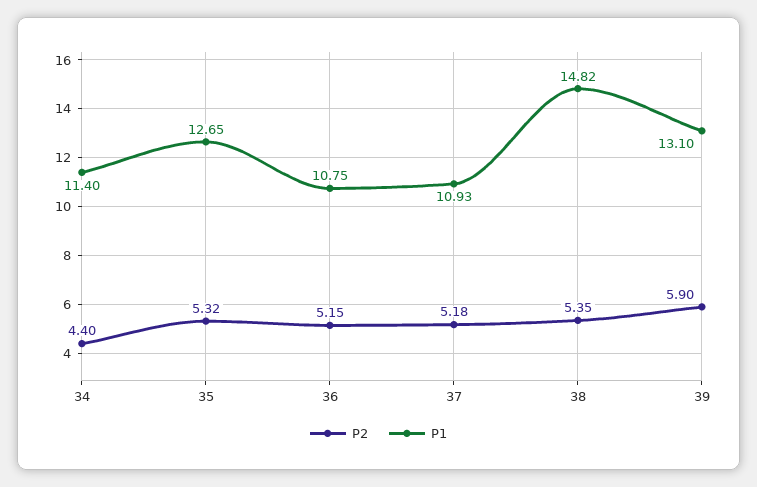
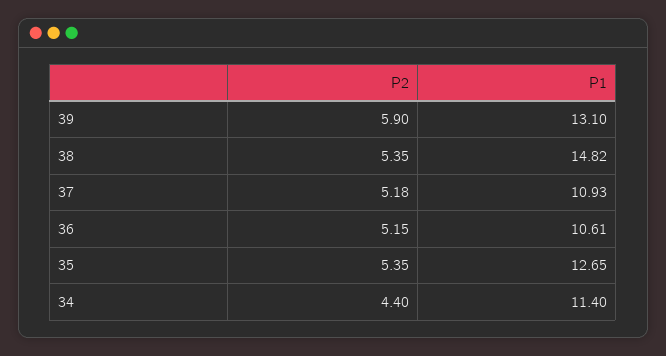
  {
    "P2": {
      "34": 4.4,
-     "35": 5.32,
+     "35": 5.35,
      "36": 5.15,
      "37": 5.18,
      "38": 5.35,
      "39": 5.9
    },
    "P1": {
      "34": 11.4,
      "35": 12.65,
-     "36": 10.75,
+     "36": 10.61,
      "37": 10.93,
      "38": 14.82,
      "39": 13.1
    }
  }

